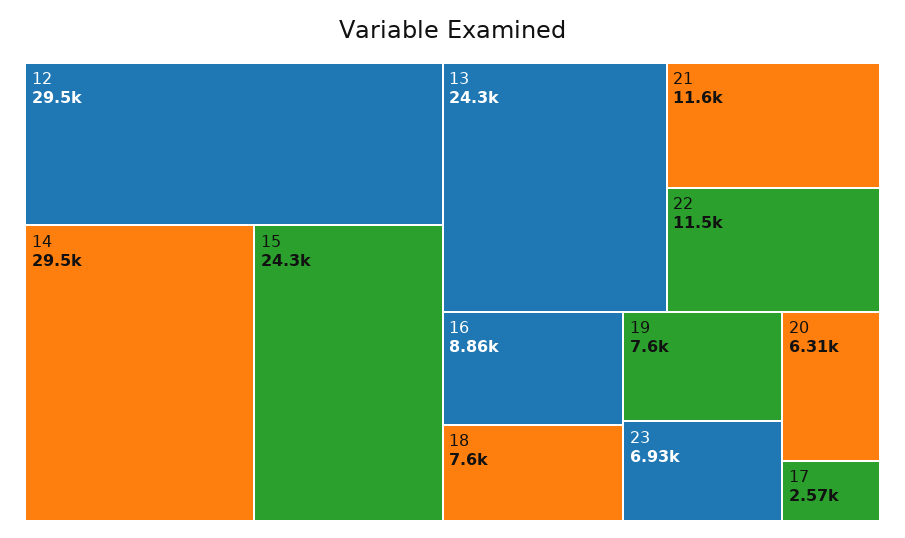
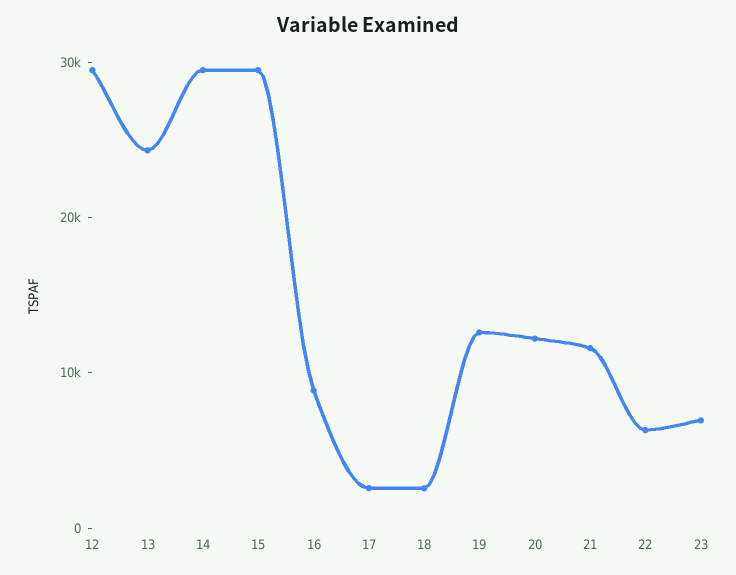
  {
    "12": 29500,
    "14": 29500,
-   "15": 24300,
+   "15": 30000,
    "13": 24300,
    "21": 11600,
-   "22": 11500,
+   "22": 6000,
    "16": 8860,
-   "18": 7600,
+   "18": 2000,
-   "19": 7600,
+   "19": 12000,
    "23": 6930,
-   "20": 6310,
+   "20": 12000,
    "17": 2570
  }

